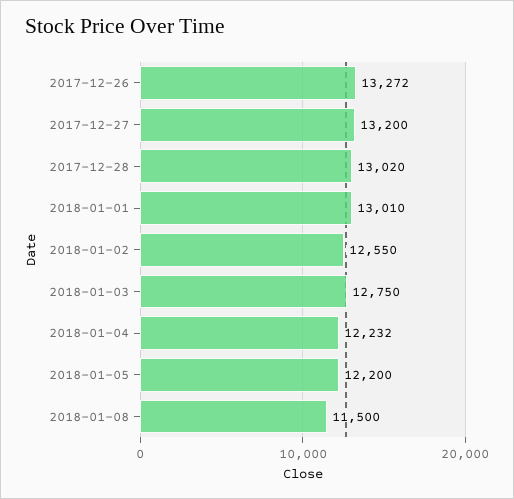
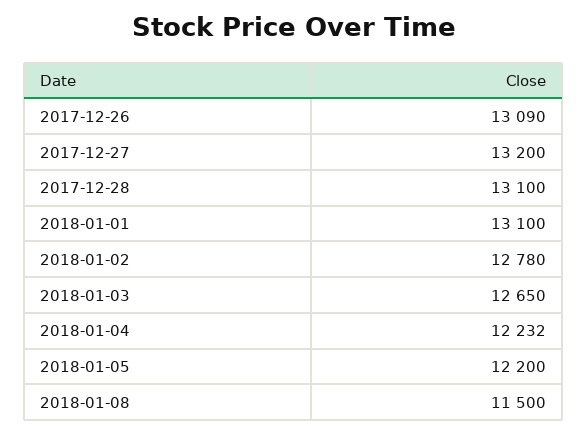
  {
-   "2017-12-26": 13272,
+   "2017-12-26": 13090,
    "2017-12-27": 13200,
-   "2017-12-28": 13020,
+   "2017-12-28": 13100,
-   "2018-01-01": 13010,
+   "2018-01-01": 13100,
-   "2018-01-02": 12550,
+   "2018-01-02": 12780,
-   "2018-01-03": 12750,
+   "2018-01-03": 12650,
    "2018-01-04": 12232,
    "2018-01-05": 12200,
    "2018-01-08": 11500
  }

